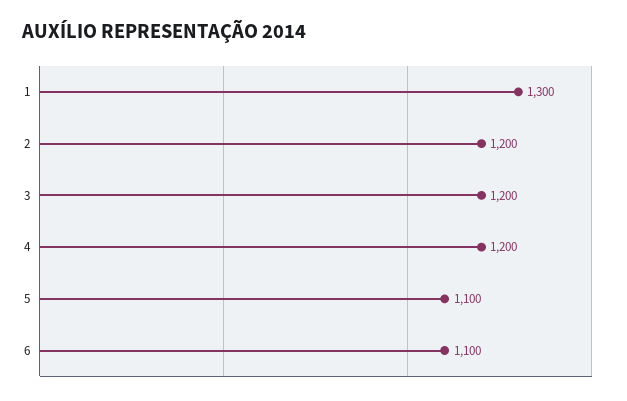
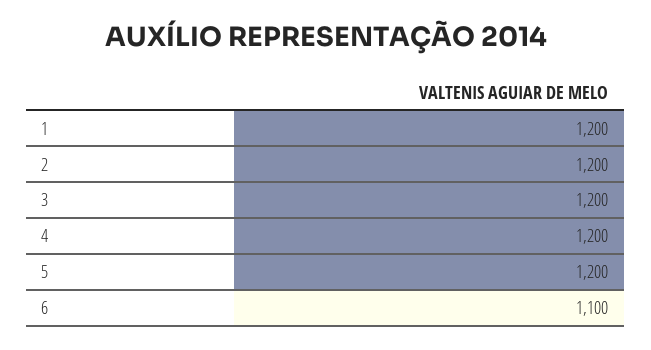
  {
-   "1": 1300,
+   "1": 1200,
    "2": 1200,
    "3": 1200,
    "4": 1200,
-   "5": 1100,
+   "5": 1200,
    "6": 1100
  }

